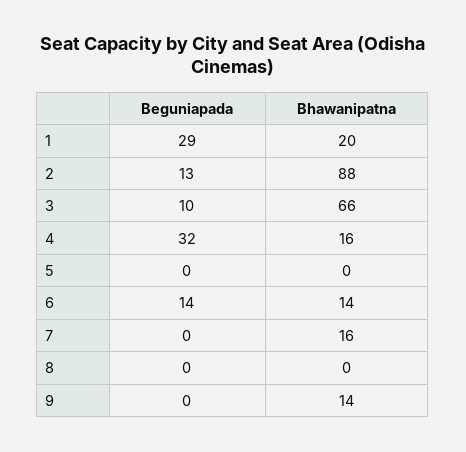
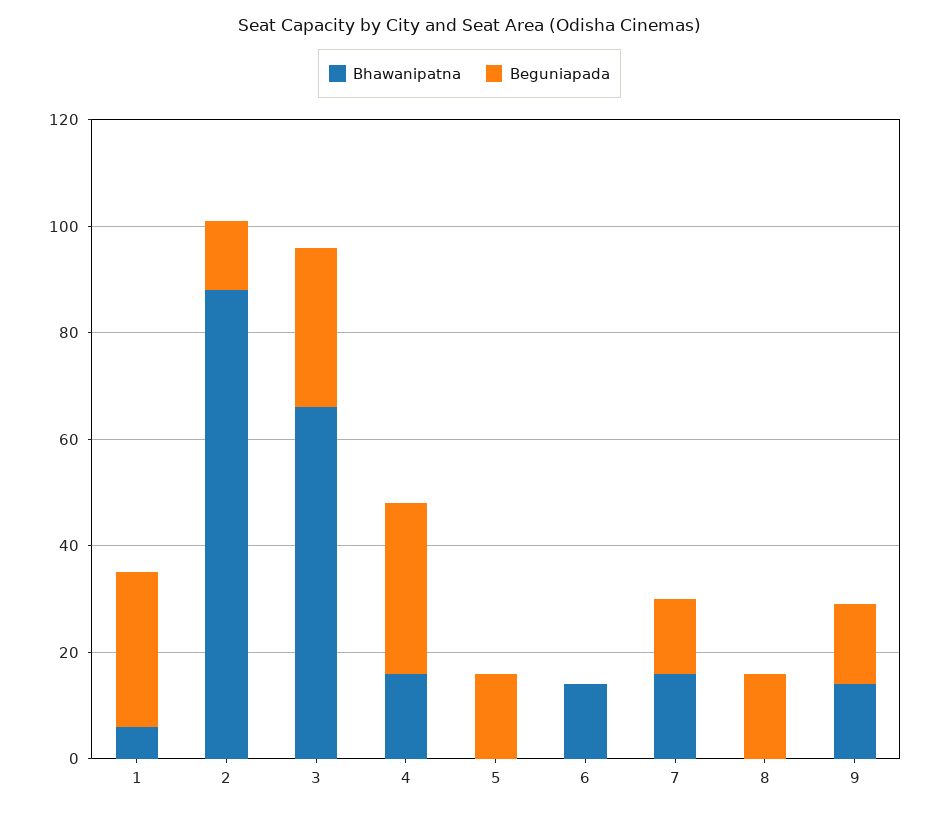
  {
    "Beguniapada": {
      "1": 29,
      "2": 13,
-     "3": 10,
+     "3": 30,
      "4": 32,
-     "5": 0,
+     "5": 15,
-     "6": 14,
+     "6": 0,
-     "7": 0,
+     "7": 15,
-     "8": 0,
+     "8": 15,
-     "9": 0
+     "9": 15
    },
    "Bhawanipatna": {
-     "1": 20,
+     "1": 5,
      "2": 88,
      "3": 66,
      "4": 16,
      "5": 0,
      "6": 14,
      "7": 16,
      "8": 0,
      "9": 14
    }
  }

